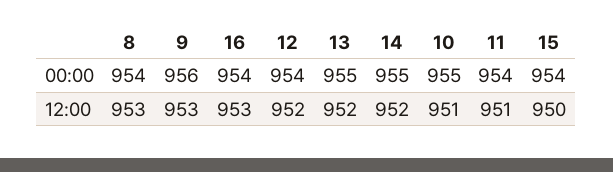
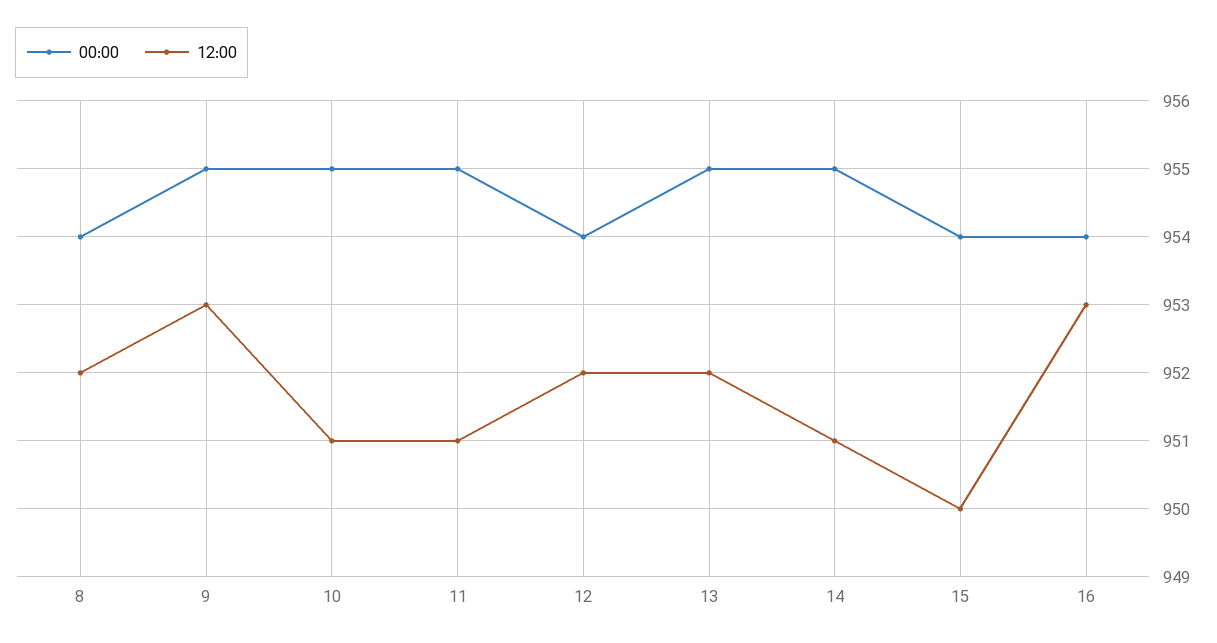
  {
    "00:00": {
      "8": 954,
-     "9": 956,
+     "9": 955,
      "16": 954,
      "12": 954,
      "13": 955,
      "14": 955,
      "10": 955,
-     "11": 954,
+     "11": 955,
      "15": 954
    },
    "12:00": {
-     "8": 953,
+     "8": 952,
      "9": 953,
      "16": 953,
      "12": 952,
      "13": 952,
-     "14": 952,
+     "14": 951,
      "10": 951,
      "11": 951,
      "15": 950
    }
  }

